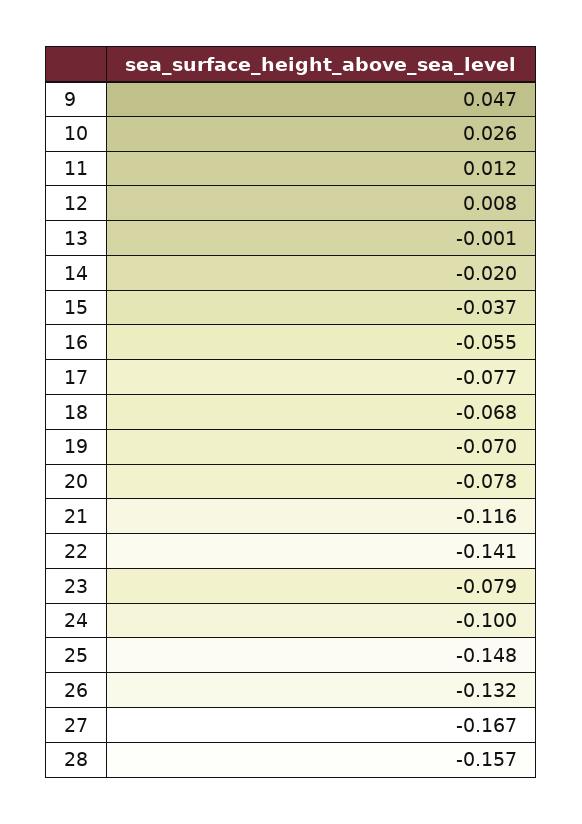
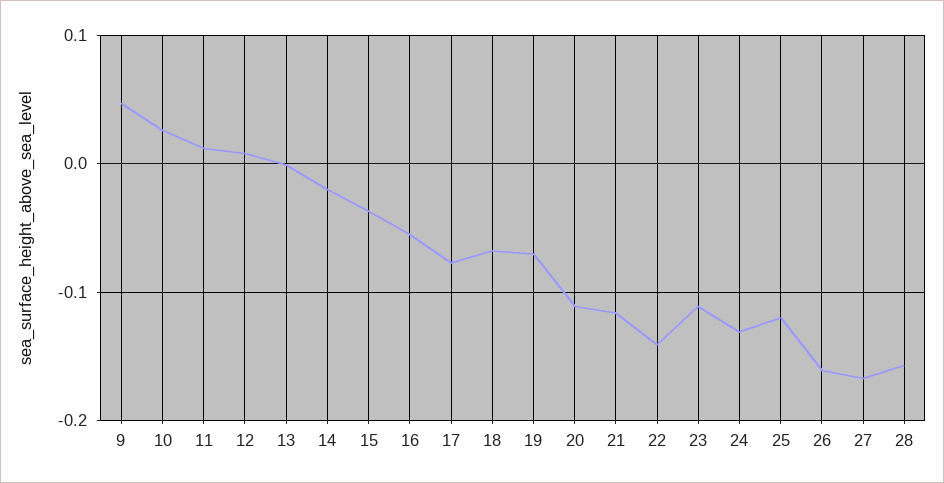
  {
    "9": 0.047,
    "10": 0.026,
    "11": 0.012,
    "12": 0.008,
    "13": -0.001,
    "14": -0.02,
    "15": -0.037,
    "16": -0.055,
    "17": -0.077,
    "18": -0.068,
    "19": -0.07,
-   "20": -0.078,
+   "20": -0.11,
    "21": -0.116,
    "22": -0.141,
-   "23": -0.079,
+   "23": -0.11,
-   "24": -0.1,
+   "24": -0.13,
-   "25": -0.148,
+   "25": -0.12,
-   "26": -0.132,
+   "26": -0.16,
    "27": -0.167,
    "28": -0.157
  }

